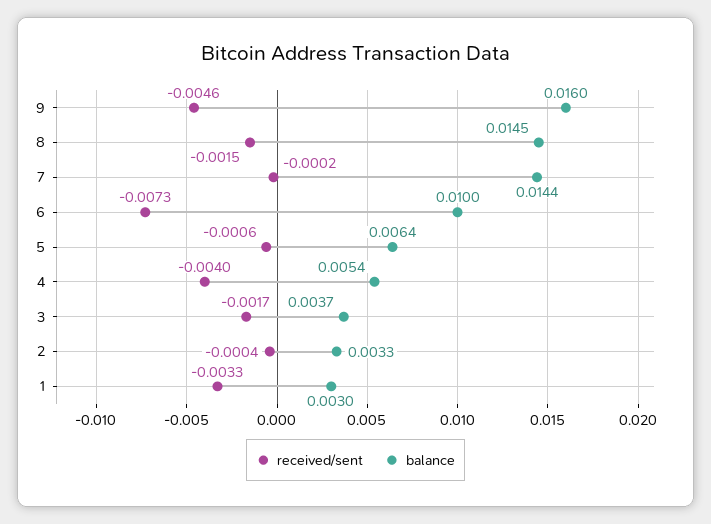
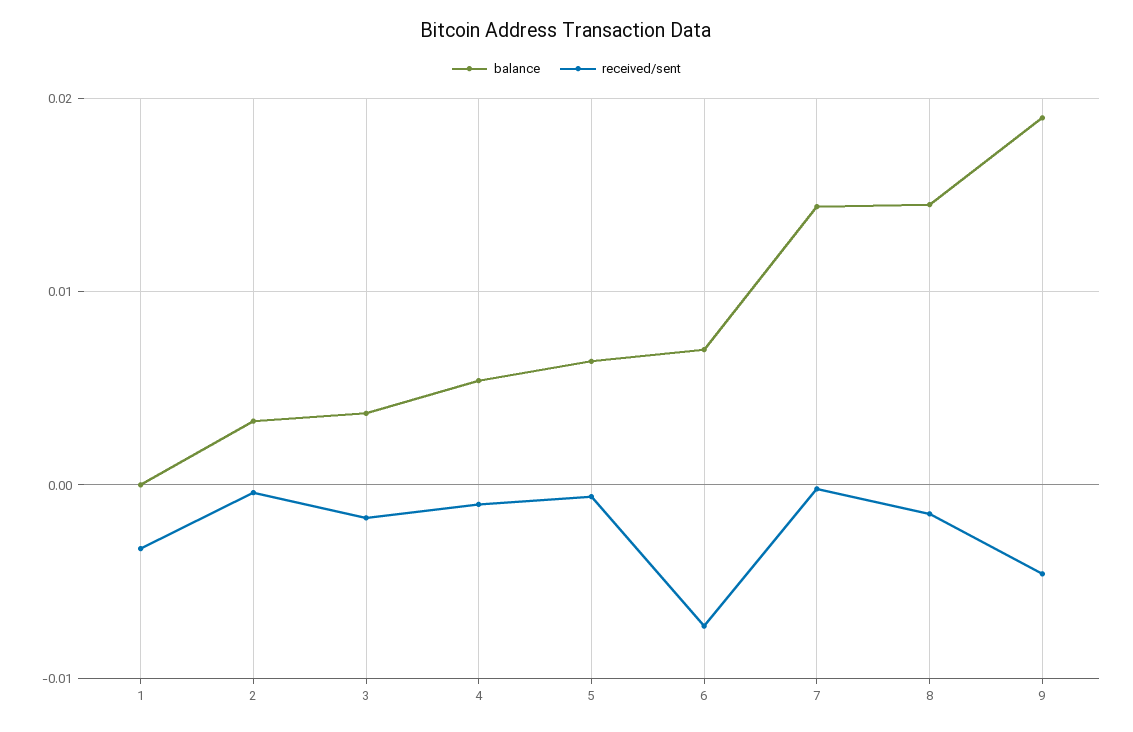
  {
    "received/sent": {
      "9": -0.0046,
      "8": -0.0015,
      "7": -0.0002,
      "6": -0.0073,
      "5": -0.0006,
-     "4": -0.004,
+     "4": -0.001,
      "3": -0.0017,
      "2": -0.0004,
      "1": -0.0033
    },
    "balance": {
-     "9": 0.016,
+     "9": 0.019,
      "8": 0.0145,
      "7": 0.0144,
-     "6": 0.01,
+     "6": 0.007,
      "5": 0.0064,
      "4": 0.0054,
      "3": 0.0037,
      "2": 0.0033,
-     "1": 0.003
+     "1": 0
    }
  }

